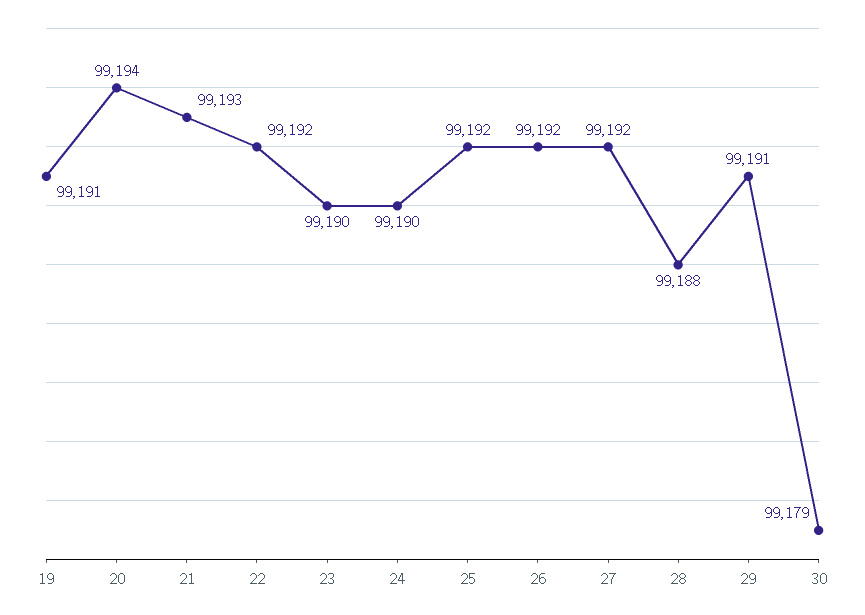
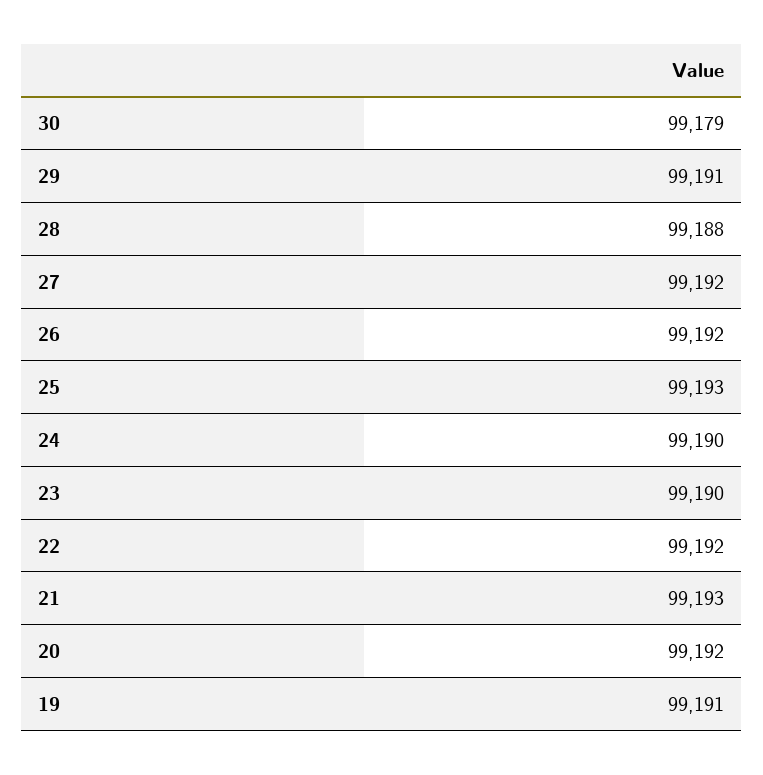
  {
    "19": 99191,
-   "20": 99194,
+   "20": 99192,
    "21": 99193,
    "22": 99192,
    "23": 99190,
    "24": 99190,
-   "25": 99192,
+   "25": 99193,
    "26": 99192,
    "27": 99192,
    "28": 99188,
    "29": 99191,
    "30": 99179
  }

